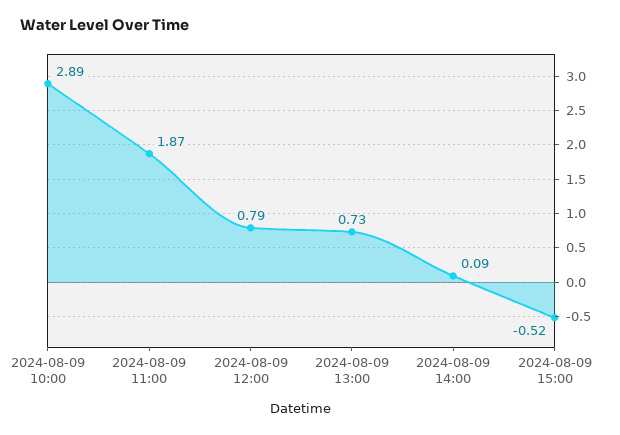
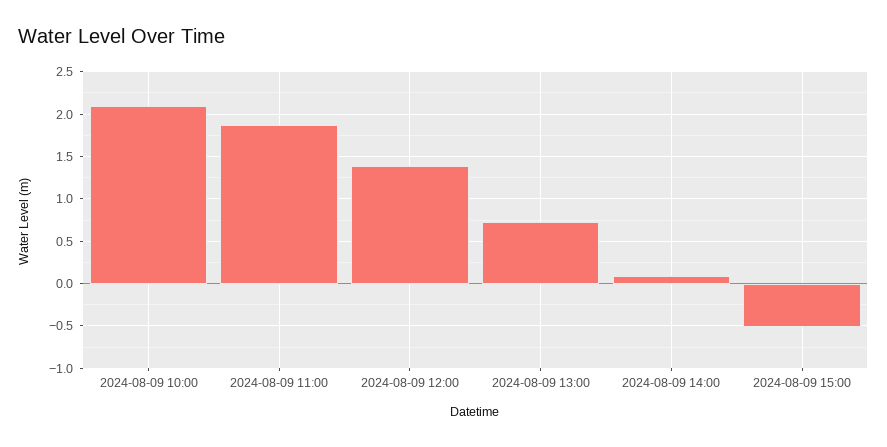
  {
-   "2024-08-09 10:00": 2.89,
+   "2024-08-09 10:00": 2.1,
    "2024-08-09 11:00": 1.87,
-   "2024-08-09 12:00": 0.79,
+   "2024-08-09 12:00": 1.4,
    "2024-08-09 13:00": 0.73,
    "2024-08-09 14:00": 0.09,
    "2024-08-09 15:00": -0.52
  }

